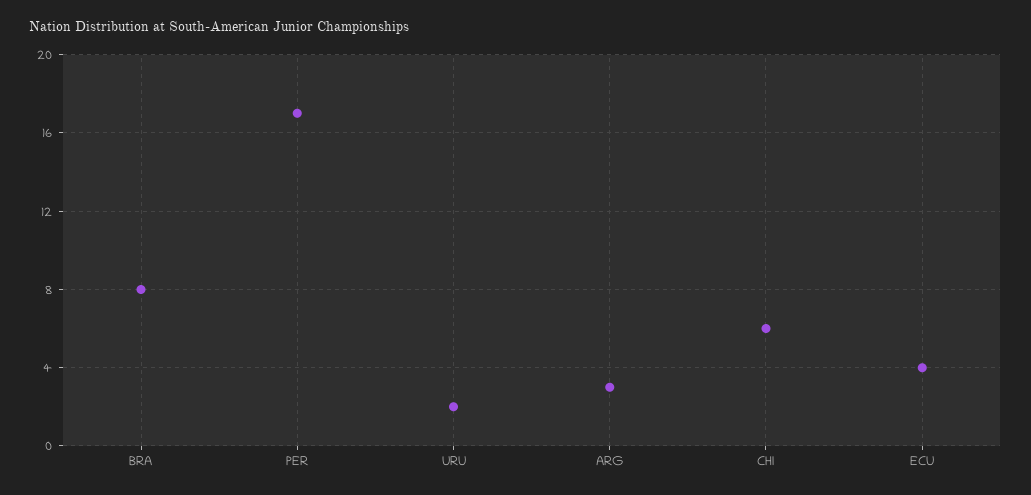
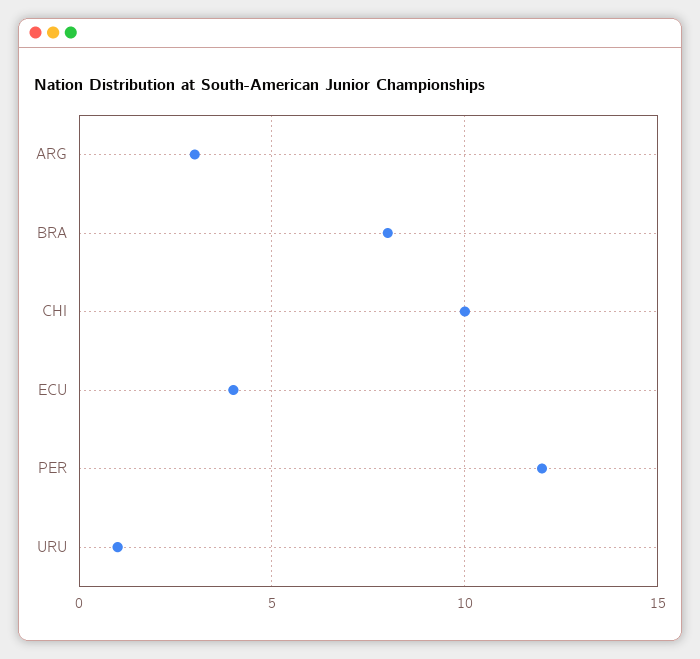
  {
    "BRA": 8,
-   "PER": 17,
+   "PER": 12,
-   "URU": 2,
+   "URU": 1,
    "ARG": 3,
-   "CHI": 6,
+   "CHI": 10,
    "ECU": 4
  }

